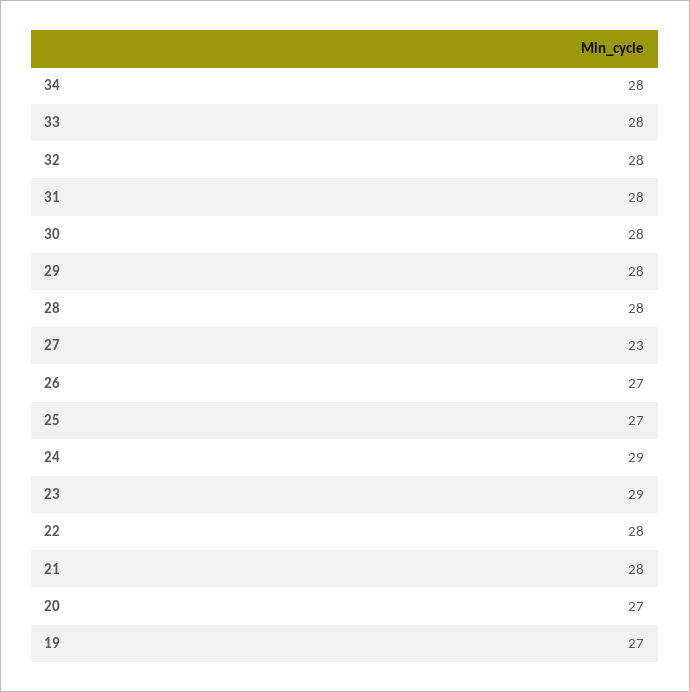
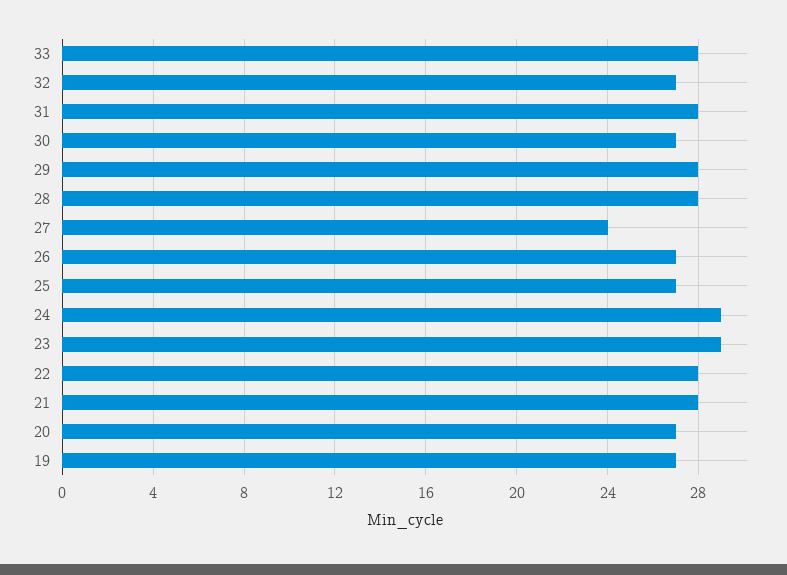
  {
-   "34": 28,
    "33": 28,
-   "32": 28,
+   "32": 27,
    "31": 28,
-   "30": 28,
+   "30": 27,
    "29": 28,
    "28": 28,
-   "27": 23,
+   "27": 24,
    "26": 27,
    "25": 27,
    "24": 29,
    "23": 29,
    "22": 28,
    "21": 28,
    "20": 27,
    "19": 27
  }

